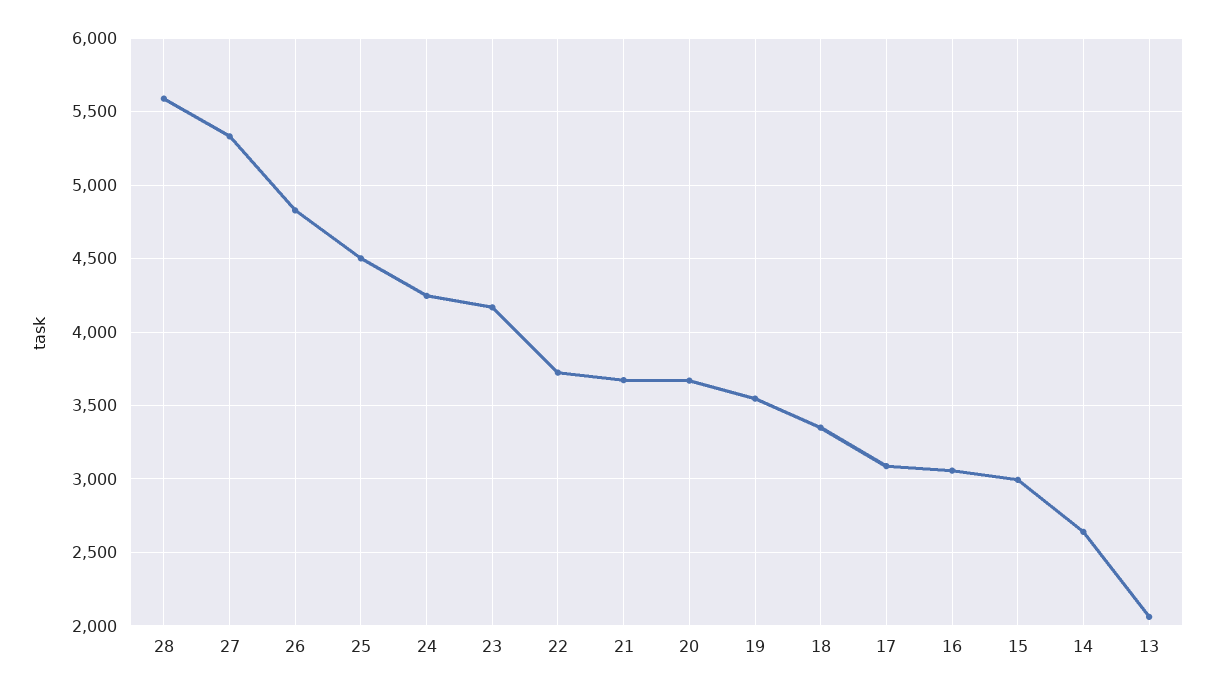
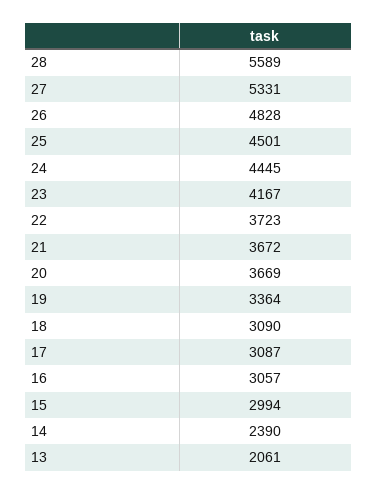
  {
    "28": 5589,
    "27": 5331,
    "26": 4828,
    "25": 4501,
-   "24": 4250,
+   "24": 4445,
    "23": 4167,
    "22": 3723,
    "21": 3672,
    "20": 3669,
-   "19": 3550,
+   "19": 3364,
-   "18": 3350,
+   "18": 3090,
    "17": 3087,
    "16": 3057,
    "15": 2994,
-   "14": 2650,
+   "14": 2390,
    "13": 2061
  }

